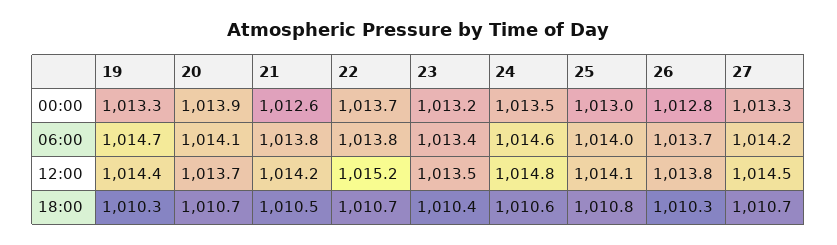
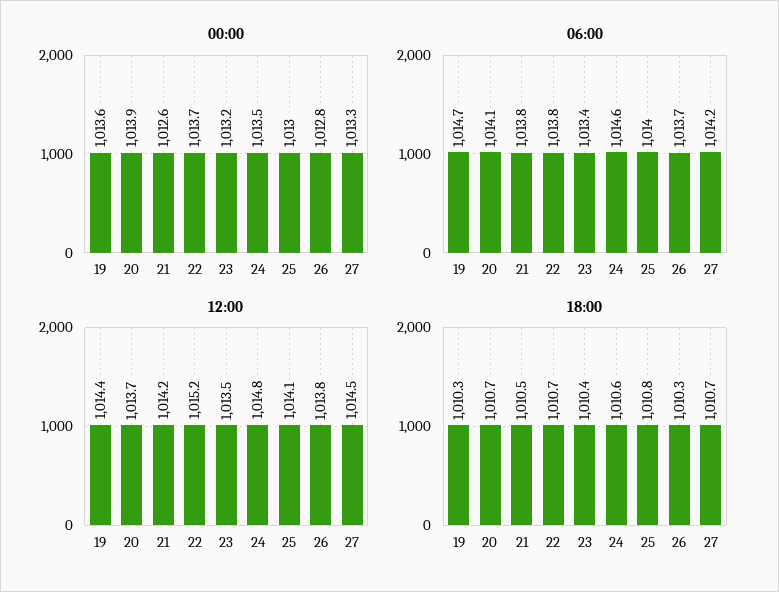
  {
    "00:00": {
-     "19": 1013.3,
+     "19": 1013.6,
      "20": 1013.9,
      "21": 1012.6,
      "22": 1013.7,
      "23": 1013.2,
      "24": 1013.5,
      "25": 1013,
      "26": 1012.8,
      "27": 1013.3
    },
    "06:00": {
      "19": 1014.7,
      "20": 1014.1,
      "21": 1013.8,
      "22": 1013.8,
      "23": 1013.4,
      "24": 1014.6,
      "25": 1014,
      "26": 1013.7,
      "27": 1014.2
    },
    "12:00": {
      "19": 1014.4,
      "20": 1013.7,
      "21": 1014.2,
      "22": 1015.2,
      "23": 1013.5,
      "24": 1014.8,
      "25": 1014.1,
      "26": 1013.8,
      "27": 1014.5
    },
    "18:00": {
      "19": 1010.3,
      "20": 1010.7,
      "21": 1010.5,
      "22": 1010.7,
      "23": 1010.4,
      "24": 1010.6,
      "25": 1010.8,
      "26": 1010.3,
      "27": 1010.7
    }
  }

